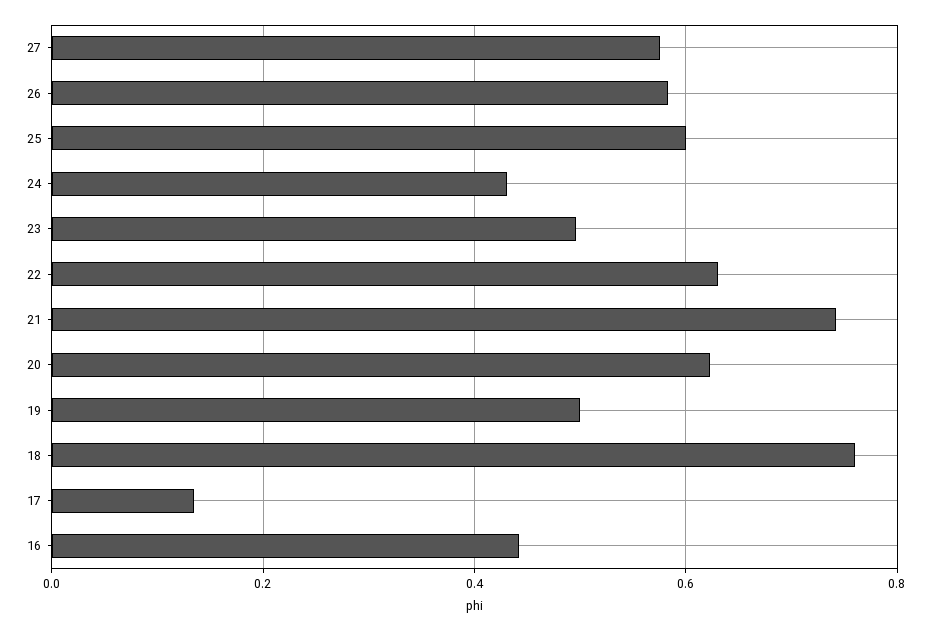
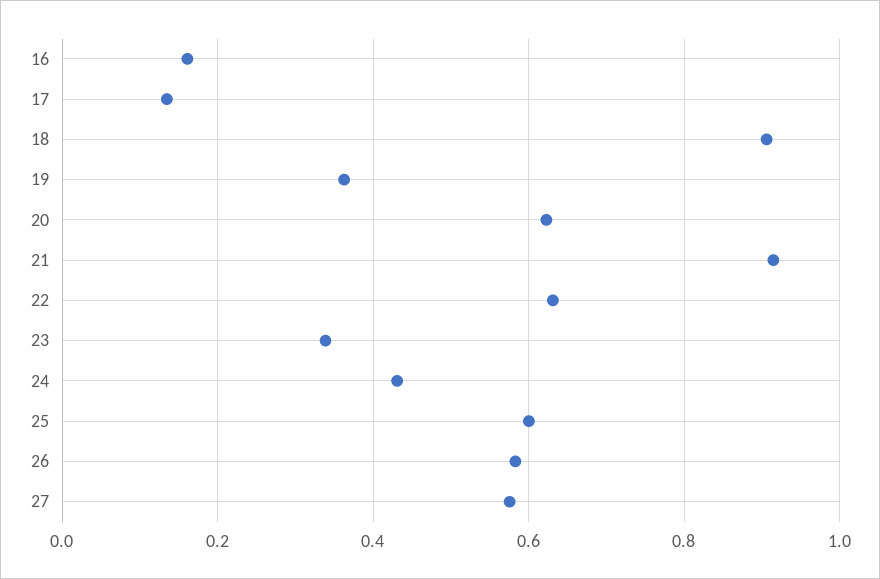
  {
    "27": 0.58,
    "26": 0.58,
    "25": 0.6,
    "24": 0.44,
-   "23": 0.5,
+   "23": 0.34,
    "22": 0.64,
-   "21": 0.74,
+   "21": 0.92,
    "20": 0.62,
-   "19": 0.5,
+   "19": 0.36,
-   "18": 0.76,
+   "18": 0.9,
    "17": 0.14,
-   "16": 0.44
+   "16": 0.16
  }

